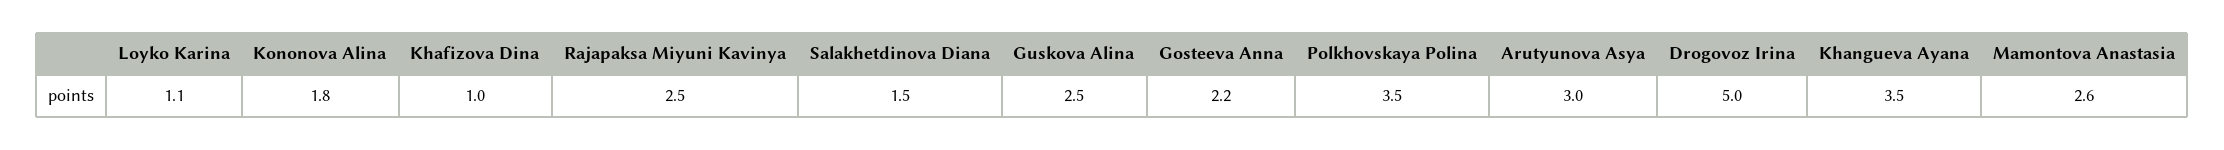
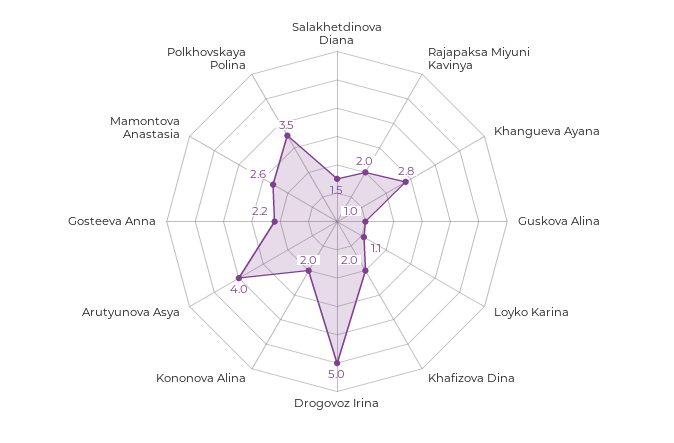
  {
    "Loyko Karina": 1.1,
-   "Kononova Alina": 1.8,
+   "Kononova Alina": 2,
-   "Khafizova Dina": 1,
+   "Khafizova Dina": 2,
-   "Rajapaksa Miyuni Kavinya": 2.5,
+   "Rajapaksa Miyuni Kavinya": 2,
    "Salakhetdinova Diana": 1.5,
-   "Guskova Alina": 2.5,
+   "Guskova Alina": 1,
    "Gosteeva Anna": 2.2,
    "Polkhovskaya Polina": 3.5,
-   "Arutyunova Asya": 3,
+   "Arutyunova Asya": 4,
    "Drogovoz Irina": 5,
-   "Khangueva Ayana": 3.5,
+   "Khangueva Ayana": 2.8,
    "Mamontova Anastasia": 2.6
  }

